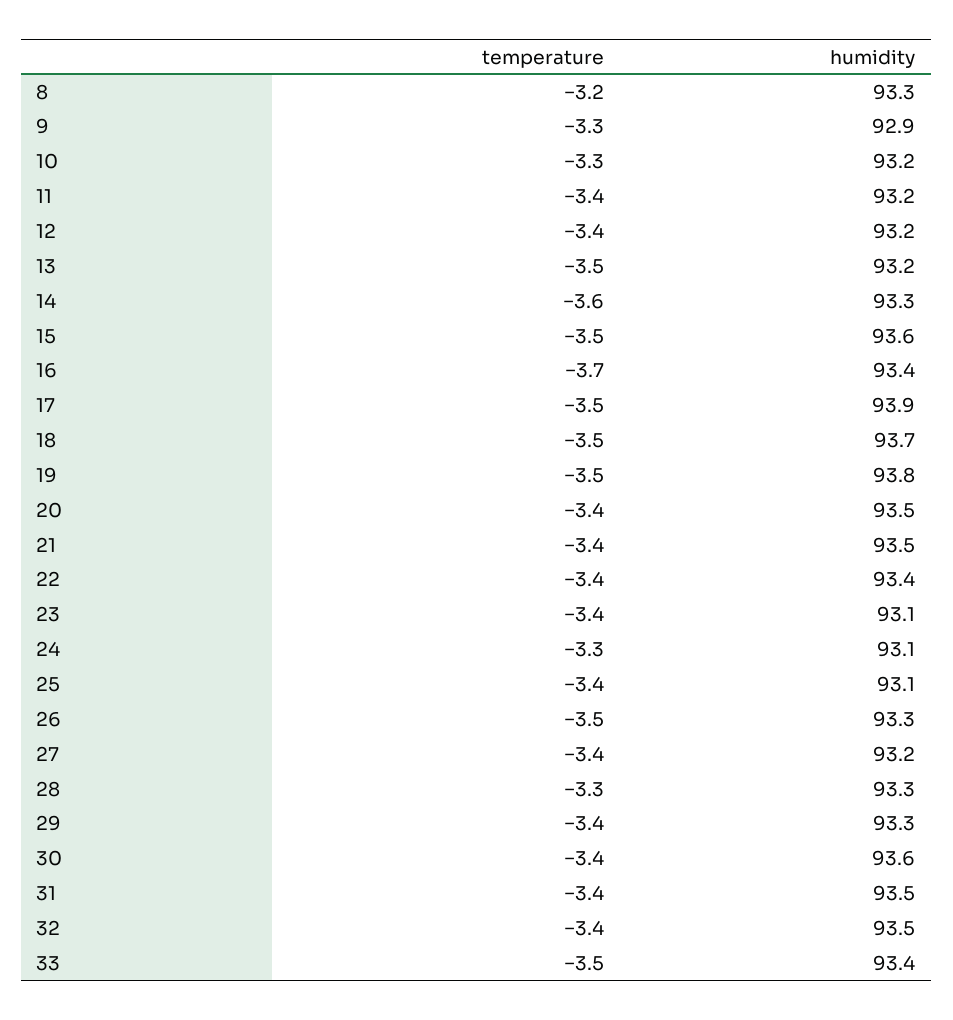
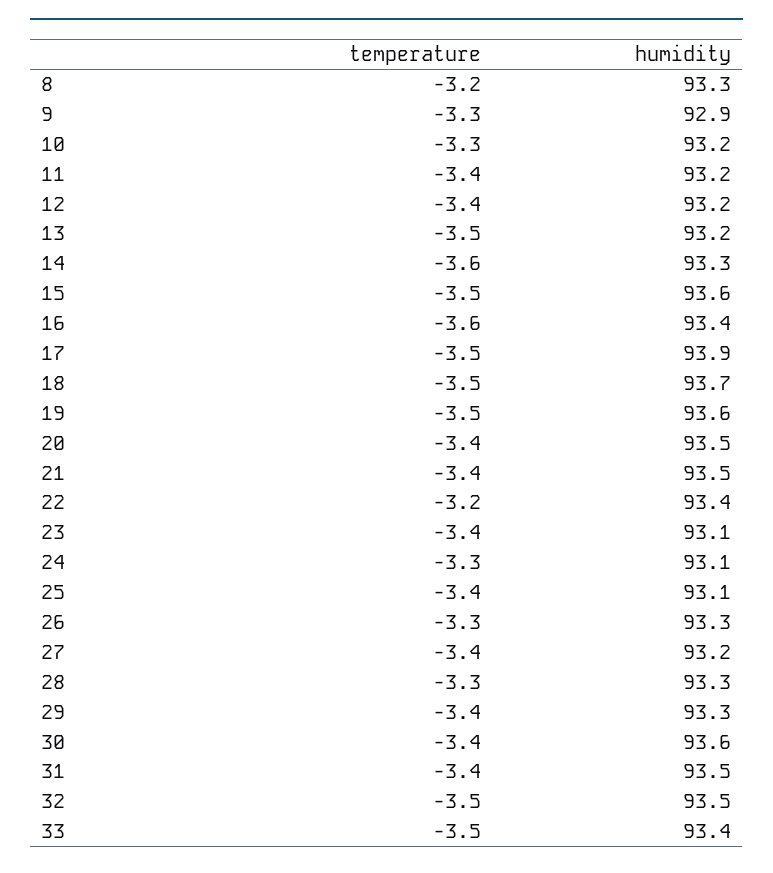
  {
    "temperature": {
      "8": -3.2,
      "9": -3.3,
      "10": -3.3,
      "11": -3.4,
      "12": -3.4,
      "13": -3.5,
      "14": -3.6,
      "15": -3.5,
-     "16": -3.7,
+     "16": -3.6,
      "17": -3.5,
      "18": -3.5,
      "19": -3.5,
      "20": -3.4,
      "21": -3.4,
-     "22": -3.4,
+     "22": -3.2,
      "23": -3.4,
      "24": -3.3,
      "25": -3.4,
-     "26": -3.5,
+     "26": -3.3,
      "27": -3.4,
      "28": -3.3,
      "29": -3.4,
      "30": -3.4,
      "31": -3.4,
-     "32": -3.4,
+     "32": -3.5,
      "33": -3.5
    },
    "humidity": {
      "8": 93.3,
      "9": 92.9,
      "10": 93.2,
      "11": 93.2,
      "12": 93.2,
      "13": 93.2,
      "14": 93.3,
      "15": 93.6,
      "16": 93.4,
      "17": 93.9,
      "18": 93.7,
-     "19": 93.8,
+     "19": 93.6,
      "20": 93.5,
      "21": 93.5,
      "22": 93.4,
      "23": 93.1,
      "24": 93.1,
      "25": 93.1,
      "26": 93.3,
      "27": 93.2,
      "28": 93.3,
      "29": 93.3,
      "30": 93.6,
      "31": 93.5,
      "32": 93.5,
      "33": 93.4
    }
  }

